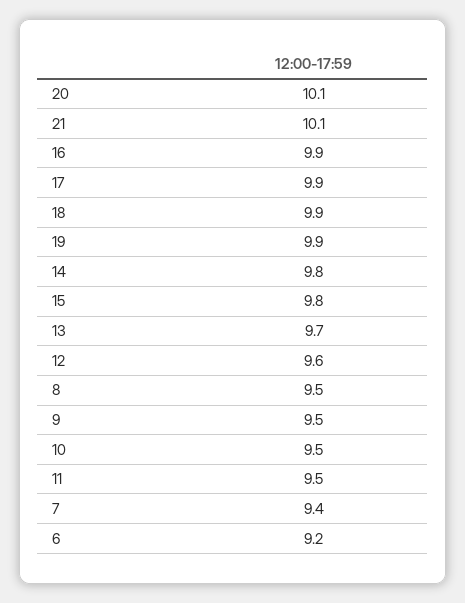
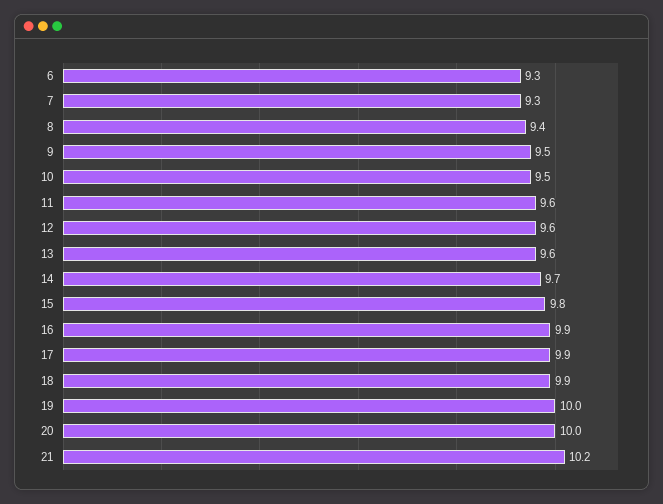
  {
-   "20": 10.1,
+   "20": 10,
-   "21": 10.1,
+   "21": 10.2,
    "16": 9.9,
    "17": 9.9,
    "18": 9.9,
-   "19": 9.9,
+   "19": 10,
-   "14": 9.8,
+   "14": 9.7,
    "15": 9.8,
-   "13": 9.7,
+   "13": 9.6,
    "12": 9.6,
-   "8": 9.5,
+   "8": 9.4,
    "9": 9.5,
    "10": 9.5,
-   "11": 9.5,
+   "11": 9.6,
-   "7": 9.4,
+   "7": 9.3,
-   "6": 9.2
+   "6": 9.3
  }

